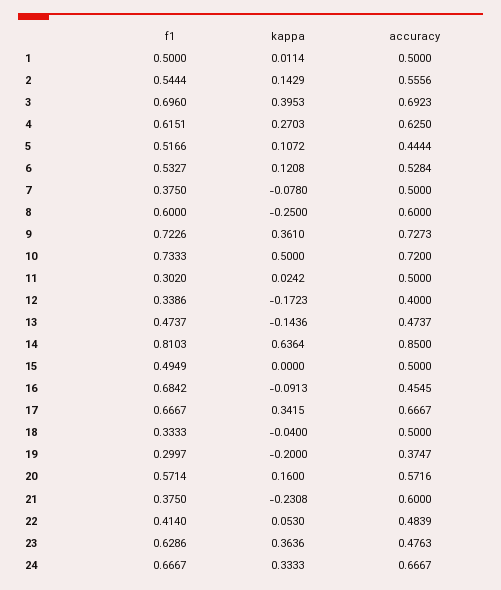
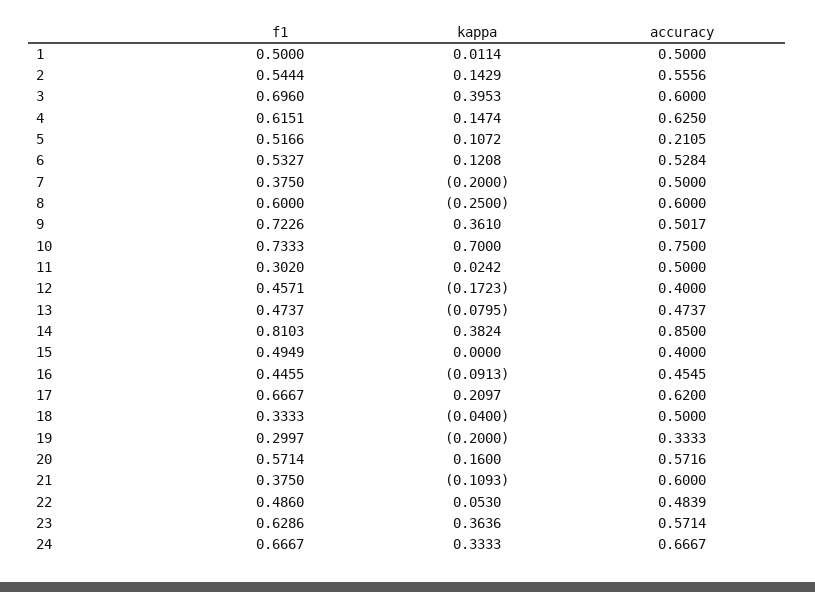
  {
    "f1": {
      "1": 0.5,
      "2": 0.5444,
      "3": 0.696,
      "4": 0.6151,
      "5": 0.5166,
      "6": 0.5327,
      "7": 0.375,
      "8": 0.6,
      "9": 0.7226,
      "10": 0.7333,
      "11": 0.302,
-     "12": 0.3386,
+     "12": 0.4571,
      "13": 0.4737,
      "14": 0.8103,
      "15": 0.4949,
-     "16": 0.6842,
+     "16": 0.4455,
      "17": 0.6667,
      "18": 0.3333,
      "19": 0.2997,
      "20": 0.5714,
      "21": 0.375,
-     "22": 0.414,
+     "22": 0.486,
      "23": 0.6286,
      "24": 0.6667
    },
    "kappa": {
      "1": 0.0114,
      "2": 0.1429,
      "3": 0.3953,
-     "4": 0.2703,
+     "4": 0.1474,
      "5": 0.1072,
      "6": 0.1208,
-     "7": -0.078,
+     "7": -0.2,
      "8": -0.25,
      "9": 0.361,
-     "10": 0.5,
+     "10": 0.7,
      "11": 0.0242,
      "12": -0.1723,
-     "13": -0.1436,
+     "13": -0.0795,
-     "14": 0.6364,
+     "14": 0.3824,
      "15": 0,
      "16": -0.0913,
-     "17": 0.3415,
+     "17": 0.2097,
      "18": -0.04,
      "19": -0.2,
      "20": 0.16,
-     "21": -0.2308,
+     "21": -0.1093,
      "22": 0.053,
      "23": 0.3636,
      "24": 0.3333
    },
    "accuracy": {
      "1": 0.5,
      "2": 0.5556,
-     "3": 0.6923,
+     "3": 0.6,
      "4": 0.625,
-     "5": 0.4444,
+     "5": 0.2105,
      "6": 0.5284,
      "7": 0.5,
      "8": 0.6,
-     "9": 0.7273,
+     "9": 0.5017,
-     "10": 0.72,
+     "10": 0.75,
      "11": 0.5,
      "12": 0.4,
      "13": 0.4737,
      "14": 0.85,
-     "15": 0.5,
+     "15": 0.4,
      "16": 0.4545,
-     "17": 0.6667,
+     "17": 0.62,
      "18": 0.5,
-     "19": 0.3747,
+     "19": 0.3333,
      "20": 0.5716,
      "21": 0.6,
      "22": 0.4839,
-     "23": 0.4763,
+     "23": 0.5714,
      "24": 0.6667
    }
  }

